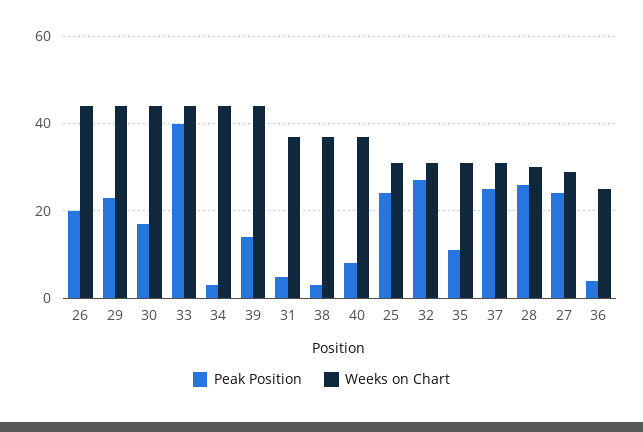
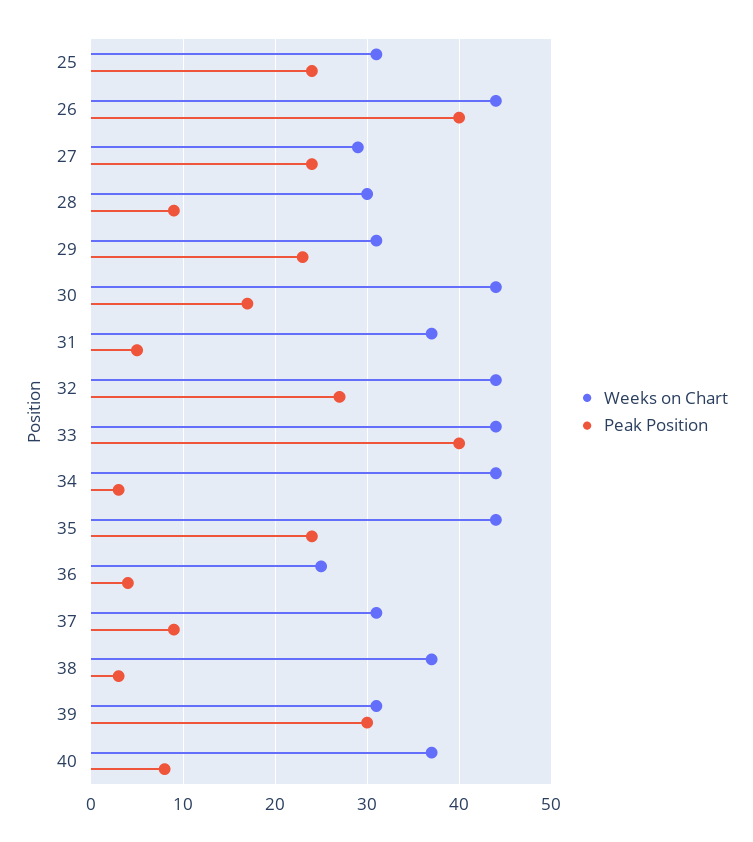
  {
    "Peak Position": {
-     "26": 20,
+     "26": 40,
      "29": 23,
      "30": 17,
      "33": 40,
      "34": 3,
-     "39": 15,
+     "39": 30,
      "31": 5,
      "38": 3,
      "40": 8,
      "25": 24,
      "32": 27,
-     "35": 10,
+     "35": 24,
-     "37": 25,
+     "37": 9,
-     "28": 25,
+     "28": 9,
      "27": 24,
      "36": 4
    },
    "Weeks on Chart": {
      "26": 44,
-     "29": 45,
+     "29": 31,
      "30": 44,
      "33": 44,
      "34": 44,
-     "39": 45,
+     "39": 31,
      "31": 37,
      "38": 37,
      "40": 37,
      "25": 31,
-     "32": 30,
+     "32": 44,
-     "35": 30,
+     "35": 44,
      "37": 31,
      "28": 30,
      "27": 29,
      "36": 25
    }
  }

